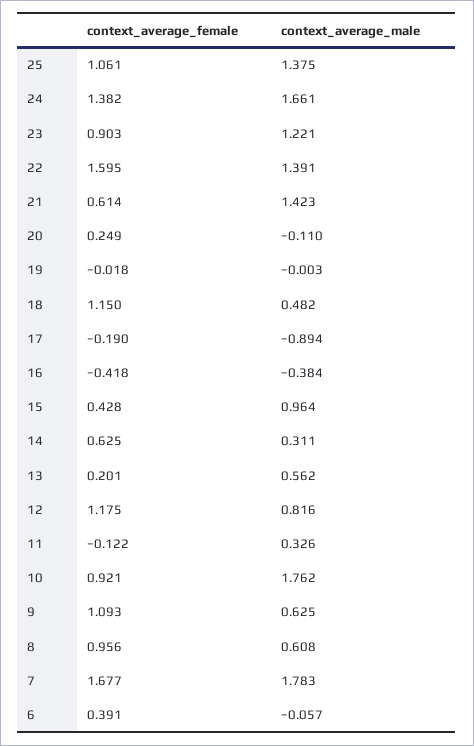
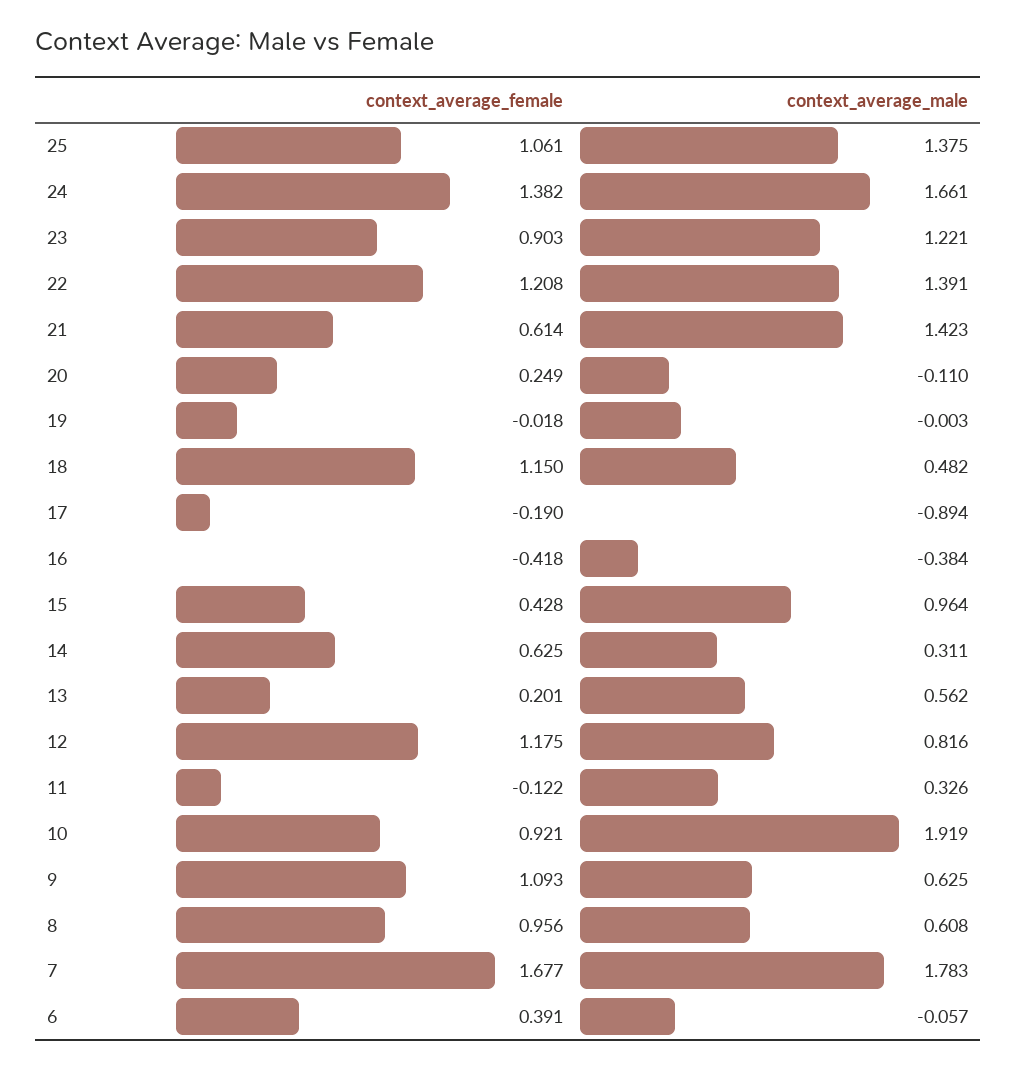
  {
    "context_average_female": {
      "25": 1.061,
      "24": 1.382,
      "23": 0.903,
-     "22": 1.595,
+     "22": 1.208,
      "21": 0.614,
      "20": 0.249,
      "19": -0.018,
      "18": 1.15,
      "17": -0.19,
      "16": -0.418,
      "15": 0.428,
      "14": 0.625,
      "13": 0.201,
      "12": 1.175,
      "11": -0.122,
      "10": 0.921,
      "9": 1.093,
      "8": 0.956,
      "7": 1.677,
      "6": 0.391
    },
    "context_average_male": {
      "25": 1.375,
      "24": 1.661,
      "23": 1.221,
      "22": 1.391,
      "21": 1.423,
      "20": -0.11,
      "19": -0.003,
      "18": 0.482,
      "17": -0.894,
      "16": -0.384,
      "15": 0.964,
      "14": 0.311,
      "13": 0.562,
      "12": 0.816,
      "11": 0.326,
-     "10": 1.762,
+     "10": 1.919,
      "9": 0.625,
      "8": 0.608,
      "7": 1.783,
      "6": -0.057
    }
  }

